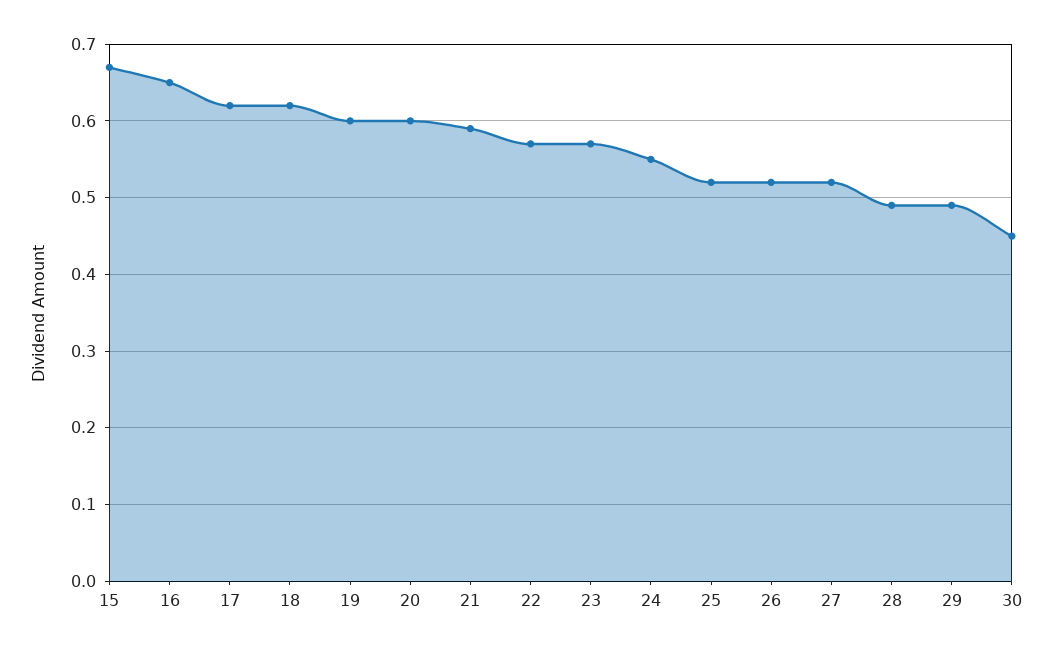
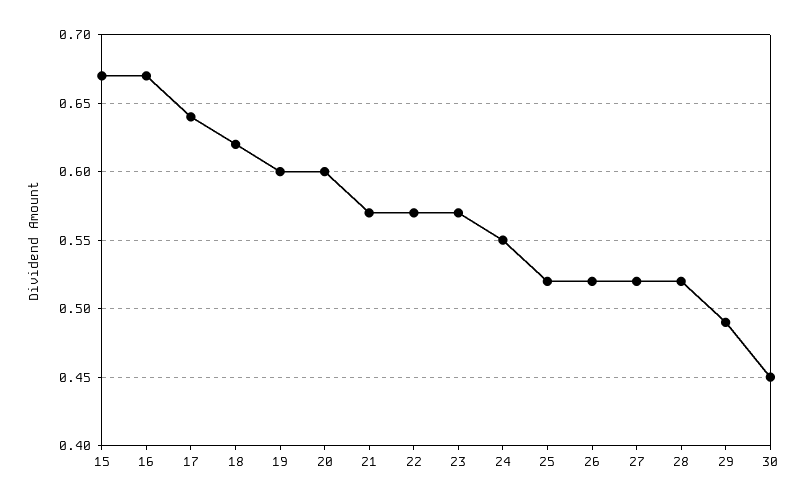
  {
    "15": 0.67,
-   "16": 0.65,
+   "16": 0.67,
-   "17": 0.62,
+   "17": 0.64,
    "18": 0.62,
    "19": 0.6,
    "20": 0.6,
-   "21": 0.59,
+   "21": 0.57,
    "22": 0.57,
    "23": 0.57,
    "24": 0.55,
    "25": 0.52,
    "26": 0.52,
    "27": 0.52,
-   "28": 0.49,
+   "28": 0.52,
    "29": 0.49,
    "30": 0.45
  }

